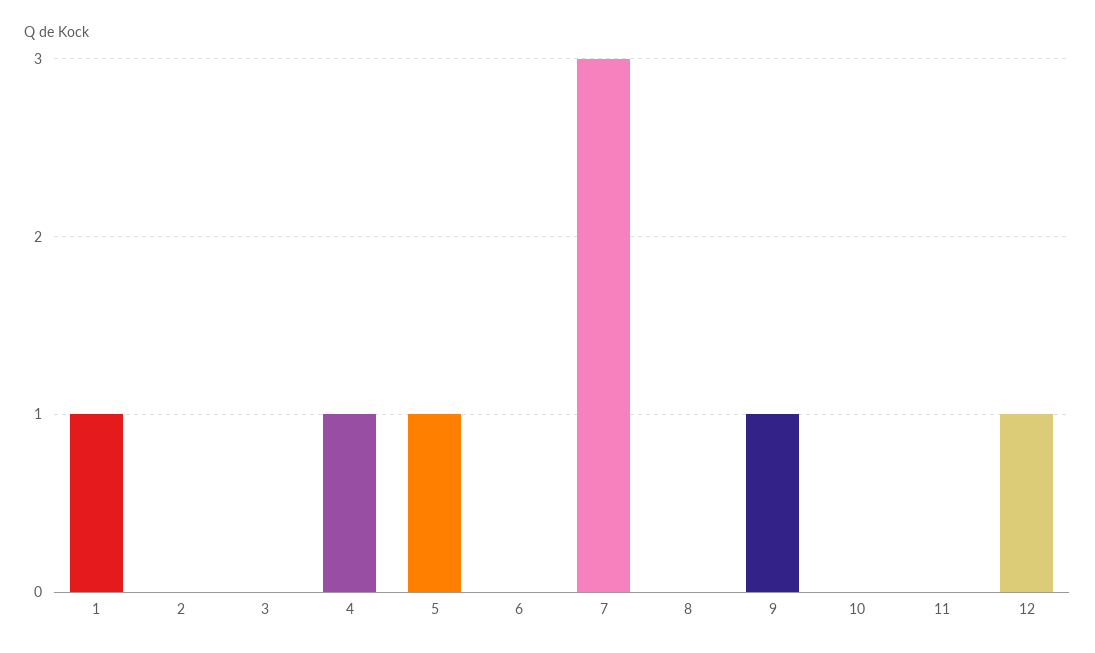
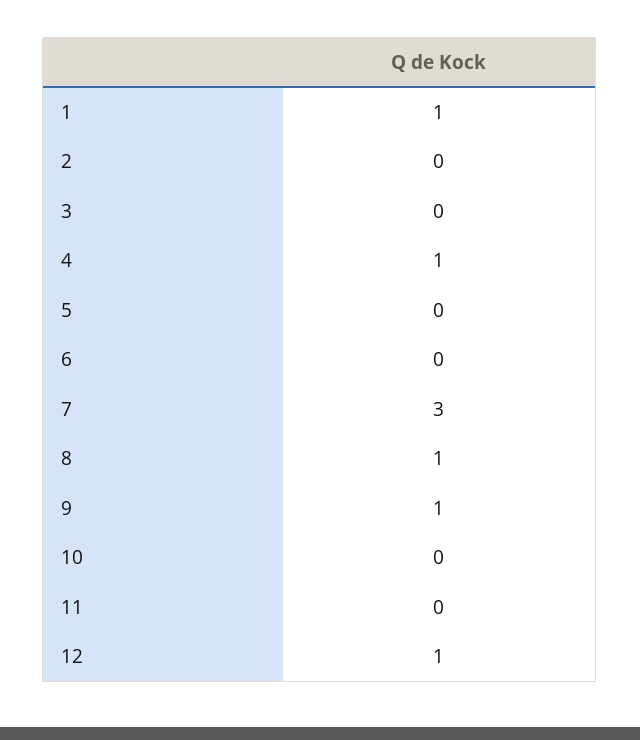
  {
    "1": 1,
    "2": 0,
    "3": 0,
    "4": 1,
-   "5": 1,
+   "5": 0,
    "6": 0,
    "7": 3,
-   "8": 0,
+   "8": 1,
    "9": 1,
    "10": 0,
    "11": 0,
    "12": 1
  }

